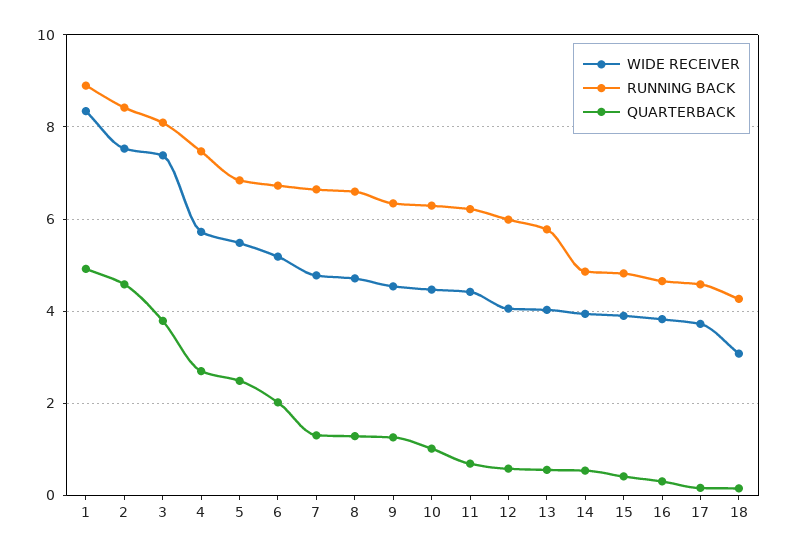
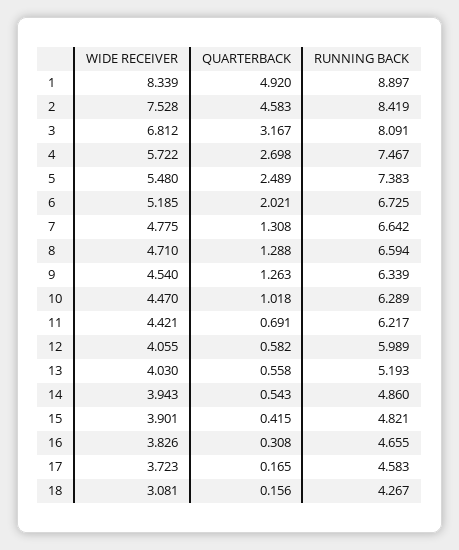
  {
    "WIDE RECEIVER": {
      "1": 8.339,
      "2": 7.528,
-     "3": 7.4,
+     "3": 6.812,
      "4": 5.722,
      "5": 5.48,
      "6": 5.185,
      "7": 4.775,
      "8": 4.71,
      "9": 4.54,
      "10": 4.47,
      "11": 4.421,
      "12": 4.055,
      "13": 4.03,
      "14": 3.943,
      "15": 3.901,
      "16": 3.826,
      "17": 3.723,
      "18": 3.081
    },
    "RUNNING BACK": {
      "1": 8.897,
      "2": 8.419,
      "3": 8.091,
      "4": 7.467,
-     "5": 6.8,
+     "5": 7.383,
      "6": 6.725,
      "7": 6.642,
      "8": 6.594,
      "9": 6.339,
      "10": 6.289,
      "11": 6.217,
      "12": 5.989,
-     "13": 5.8,
+     "13": 5.193,
      "14": 4.86,
      "15": 4.821,
      "16": 4.655,
      "17": 4.583,
      "18": 4.267
    },
    "QUARTERBACK": {
      "1": 4.92,
      "2": 4.583,
-     "3": 3.8,
+     "3": 3.167,
      "4": 2.698,
      "5": 2.489,
      "6": 2.021,
      "7": 1.308,
      "8": 1.288,
      "9": 1.263,
      "10": 1.018,
      "11": 0.691,
      "12": 0.582,
      "13": 0.558,
      "14": 0.543,
      "15": 0.415,
      "16": 0.308,
      "17": 0.165,
      "18": 0.156
    }
  }

